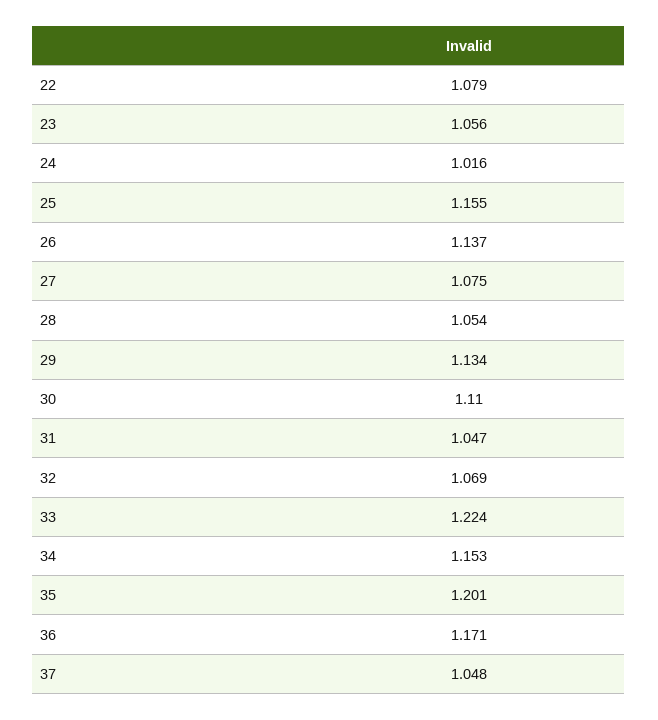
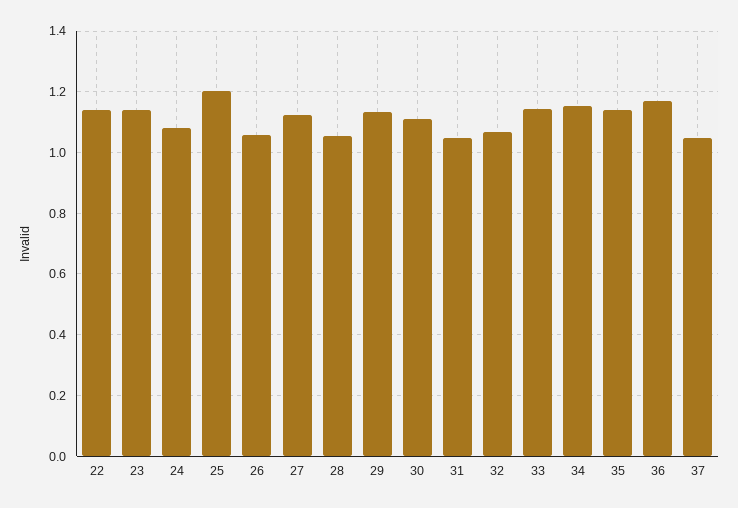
  {
-   "22": 1.079,
+   "22": 1.14,
-   "23": 1.056,
+   "23": 1.14,
-   "24": 1.016,
+   "24": 1.08,
-   "25": 1.155,
+   "25": 1.2,
-   "26": 1.137,
+   "26": 1.06,
-   "27": 1.075,
+   "27": 1.12,
    "28": 1.054,
    "29": 1.134,
    "30": 1.11,
    "31": 1.047,
    "32": 1.069,
-   "33": 1.224,
+   "33": 1.14,
    "34": 1.153,
-   "35": 1.201,
+   "35": 1.14,
    "36": 1.171,
    "37": 1.048
  }

